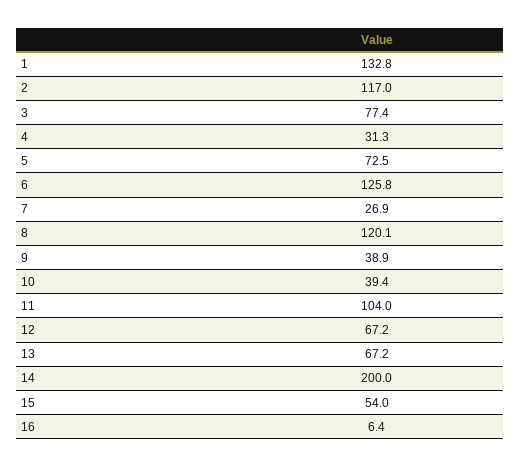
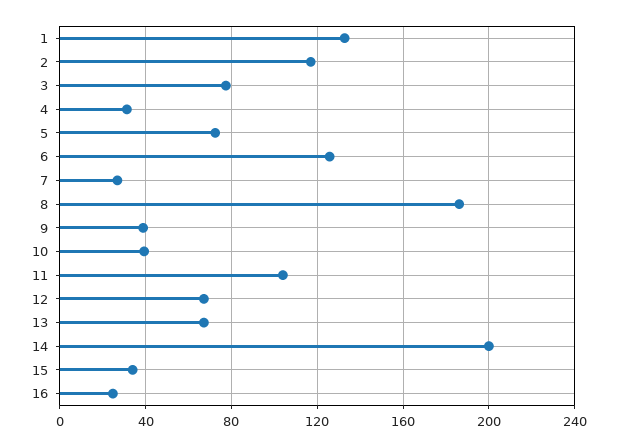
  {
    "1": 132.8,
    "2": 117,
    "3": 77.4,
    "4": 31.3,
    "5": 72.5,
    "6": 125.8,
    "7": 26.9,
-   "8": 120.1,
+   "8": 185,
    "9": 38.9,
    "10": 39.4,
    "11": 104,
    "12": 67.2,
    "13": 67.2,
    "14": 200,
-   "15": 54,
+   "15": 35,
-   "16": 6.4
+   "16": 25
  }

